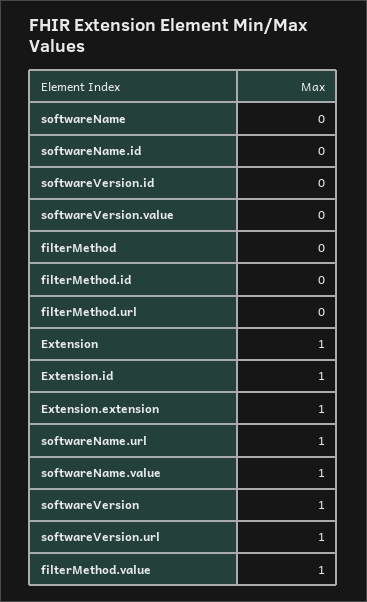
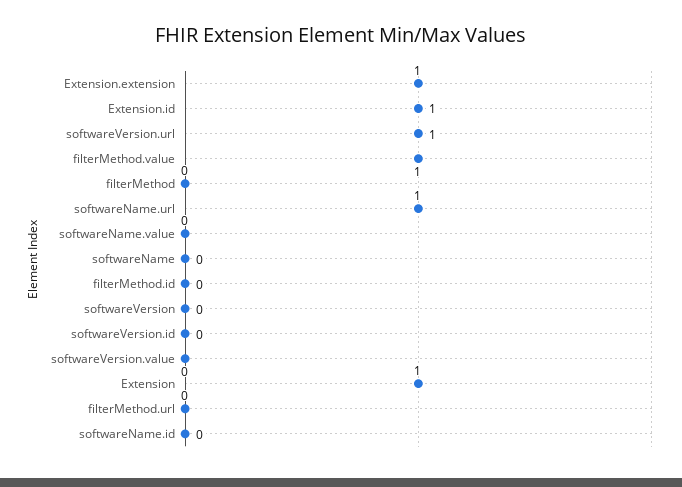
  {
    "softwareName": 0,
    "softwareName.id": 0,
    "softwareVersion.id": 0,
    "softwareVersion.value": 0,
    "filterMethod": 0,
    "filterMethod.id": 0,
    "filterMethod.url": 0,
    "Extension": 1,
    "Extension.id": 1,
    "Extension.extension": 1,
    "softwareName.url": 1,
-   "softwareName.value": 1,
+   "softwareName.value": 0,
-   "softwareVersion": 1,
+   "softwareVersion": 0,
    "softwareVersion.url": 1,
    "filterMethod.value": 1
  }

